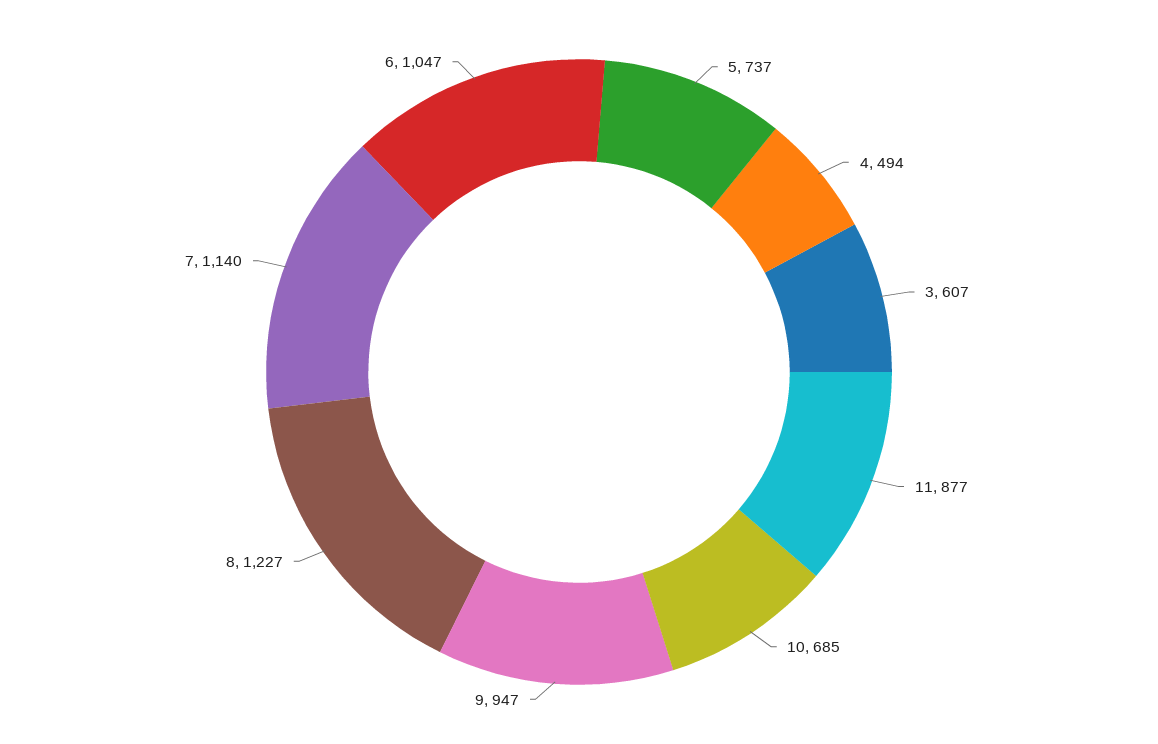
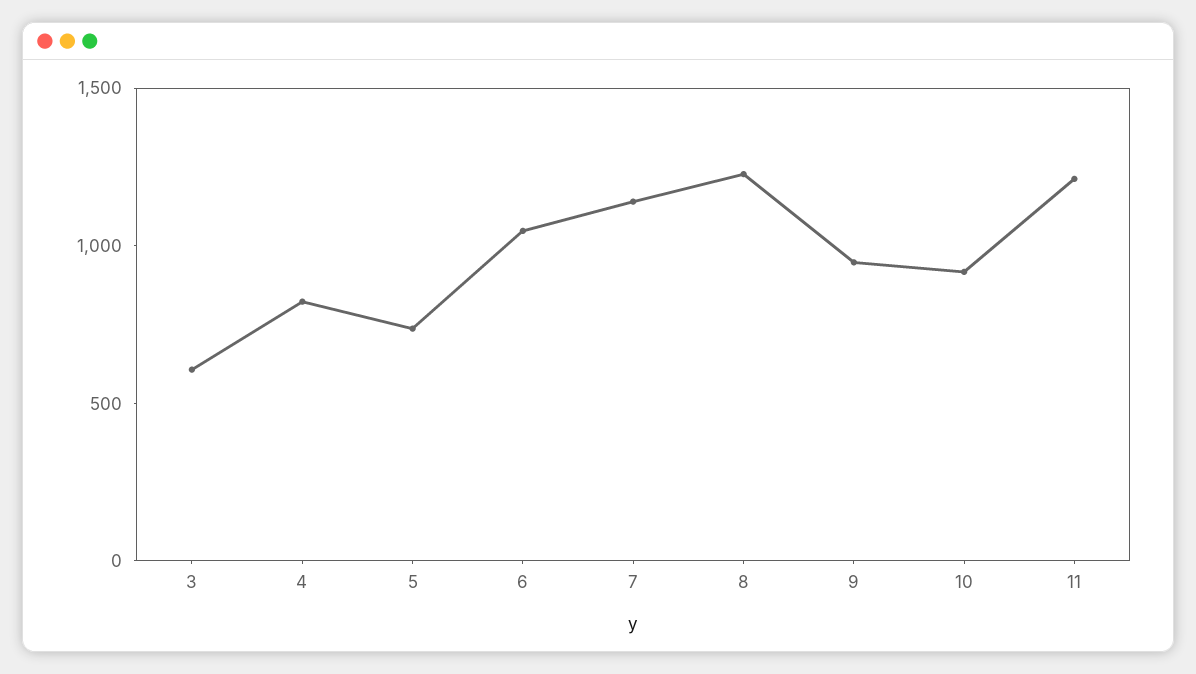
  {
    "5": 737,
-   "4": 494,
+   "4": 800,
    "3": 607,
-   "11": 877,
+   "11": 1200,
-   "10": 685,
+   "10": 900,
    "9": 947,
    "8": 1227,
    "7": 1140,
    "6": 1047
  }

